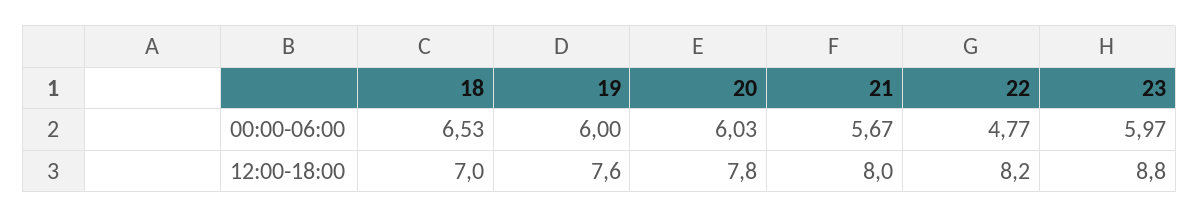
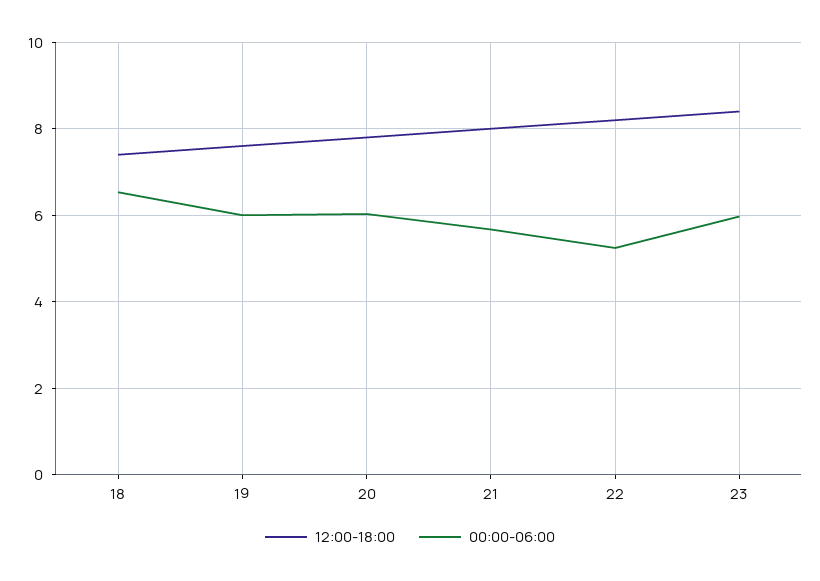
  {
    "00:00-06:00": {
      "18": 6.53,
      "19": 6,
      "20": 6.03,
      "21": 5.67,
-     "22": 4.77,
+     "22": 5.2,
      "23": 5.97
    },
    "12:00-18:00": {
-     "18": 7,
+     "18": 7.4,
      "19": 7.6,
      "20": 7.8,
      "21": 8,
      "22": 8.2,
-     "23": 8.8
+     "23": 8.4
    }
  }

